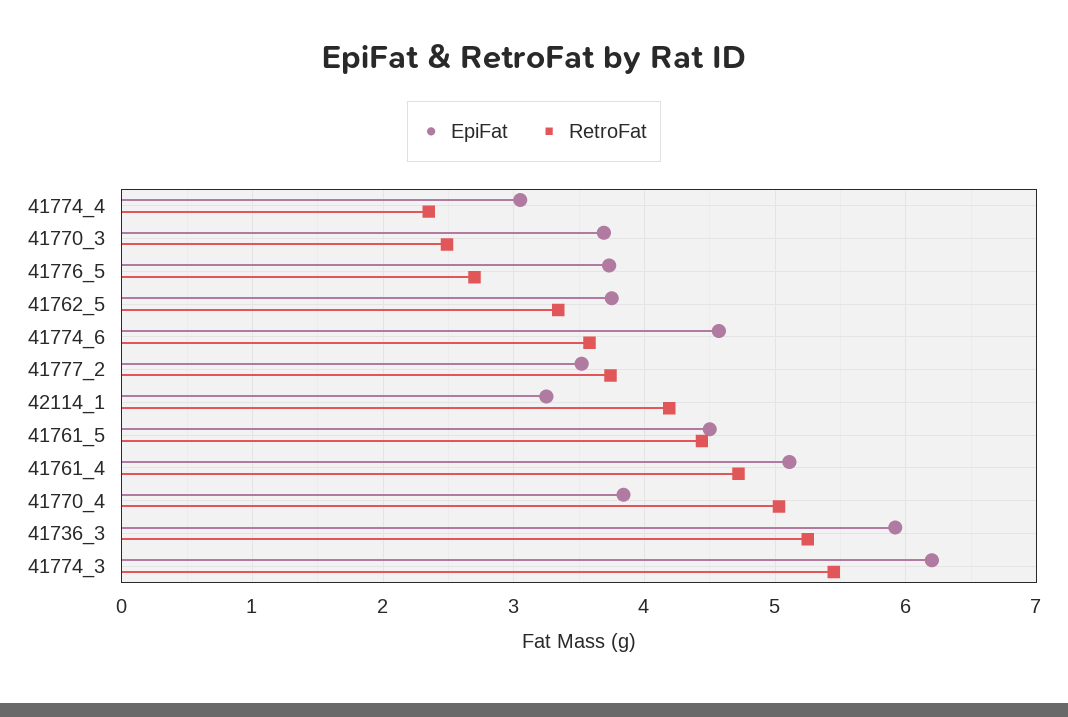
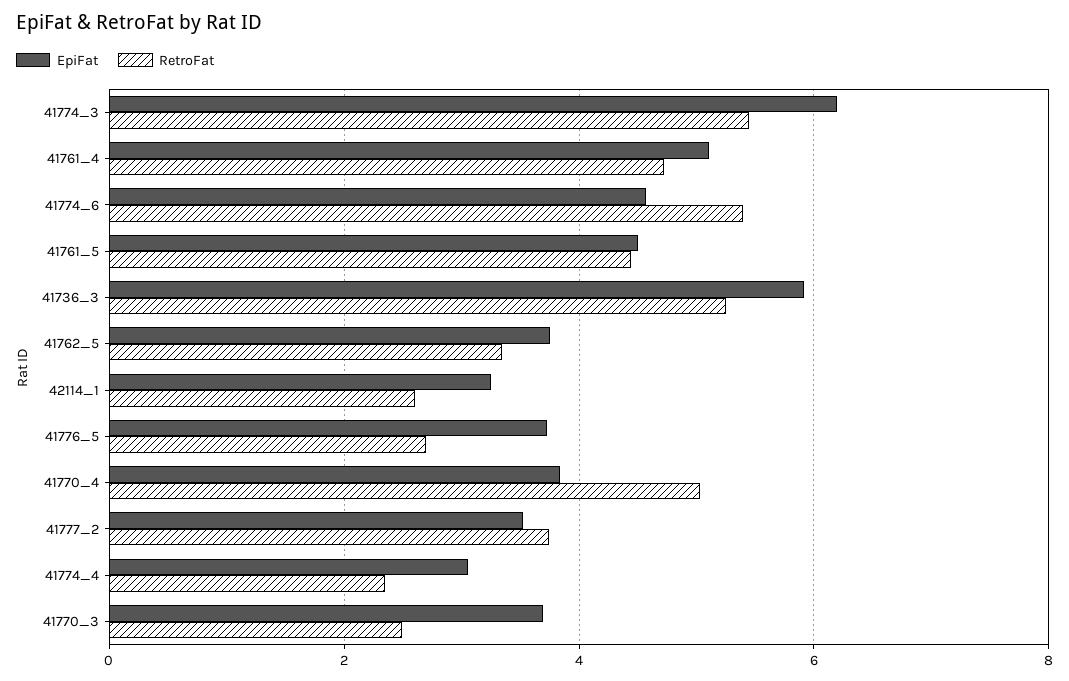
  {
    "EpiFat": {
      "41774_4": 3.1,
      "41770_3": 3.7,
      "41776_5": 3.7,
      "41762_5": 3.8,
      "41774_6": 4.6,
      "41777_2": 3.5,
      "42114_1": 3.3,
      "41761_5": 4.5,
      "41761_4": 5.1,
      "41770_4": 3.8,
      "41736_3": 5.9,
      "41774_3": 6.2
    },
    "RetroFat": {
      "41774_4": 2.4,
      "41770_3": 2.5,
      "41776_5": 2.7,
      "41762_5": 3.3,
-     "41774_6": 3.6,
+     "41774_6": 5.4,
      "41777_2": 3.7,
-     "42114_1": 4.2,
+     "42114_1": 2.6,
      "41761_5": 4.4,
      "41761_4": 4.7,
      "41770_4": 5,
      "41736_3": 5.3,
      "41774_3": 5.5
    }
  }

